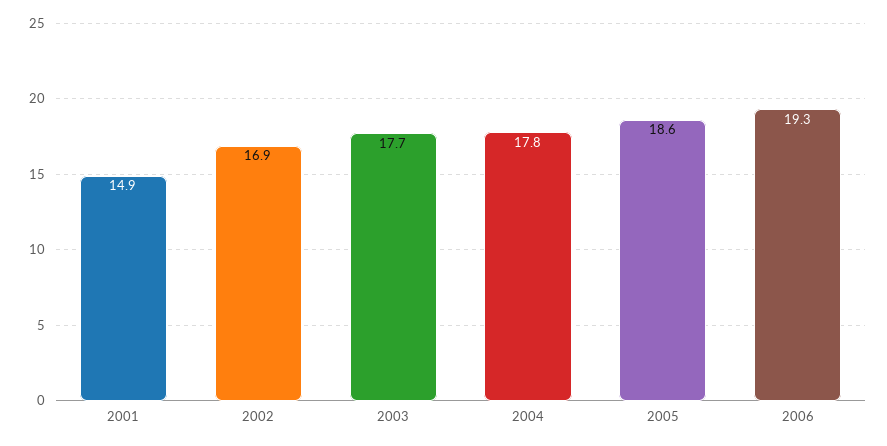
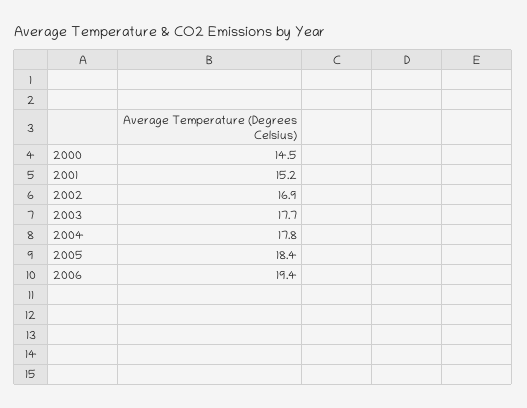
  {
-   "2001": 14.9,
+   "2001": 15.2,
    "2002": 16.9,
    "2003": 17.7,
    "2004": 17.8,
-   "2005": 18.6,
+   "2005": 18.4,
-   "2006": 19.3
+   "2006": 19.4,
+   "2000": 14.5
  }

